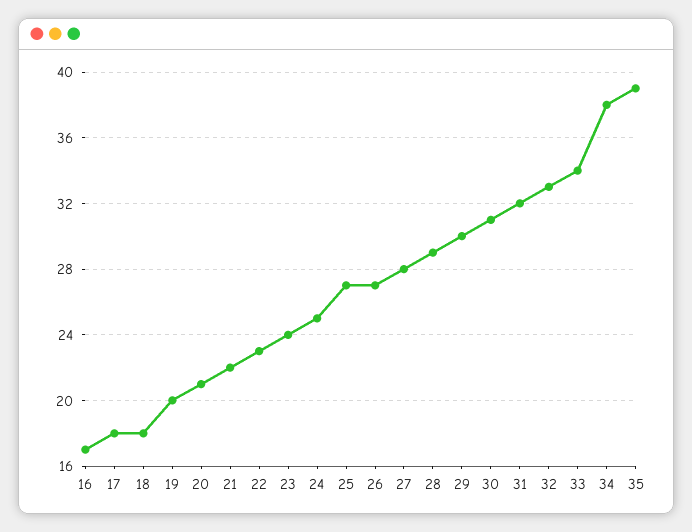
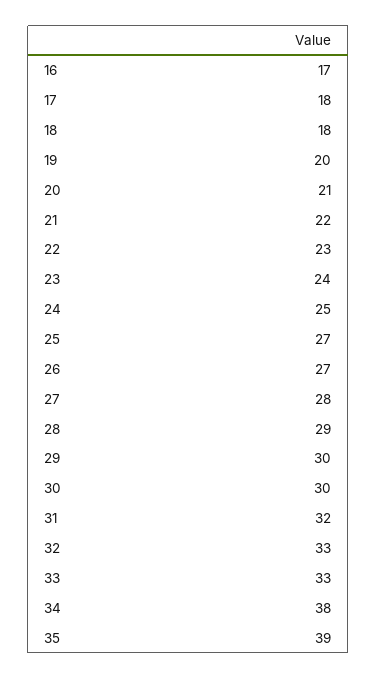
  {
    "16": 17,
    "17": 18,
    "18": 18,
    "19": 20,
    "20": 21,
    "21": 22,
    "22": 23,
    "23": 24,
    "24": 25,
    "25": 27,
    "26": 27,
    "27": 28,
    "28": 29,
    "29": 30,
-   "30": 31,
+   "30": 30,
    "31": 32,
    "32": 33,
-   "33": 34,
+   "33": 33,
    "34": 38,
    "35": 39
  }

